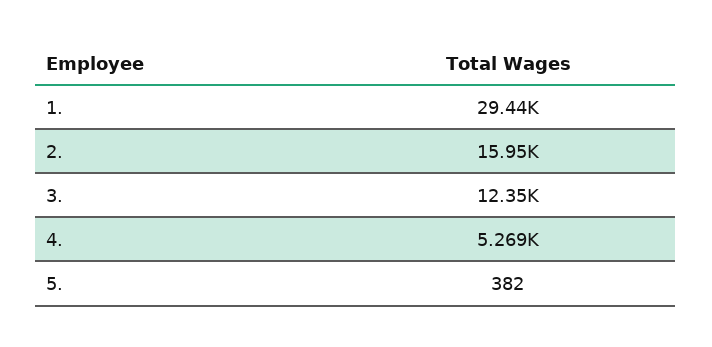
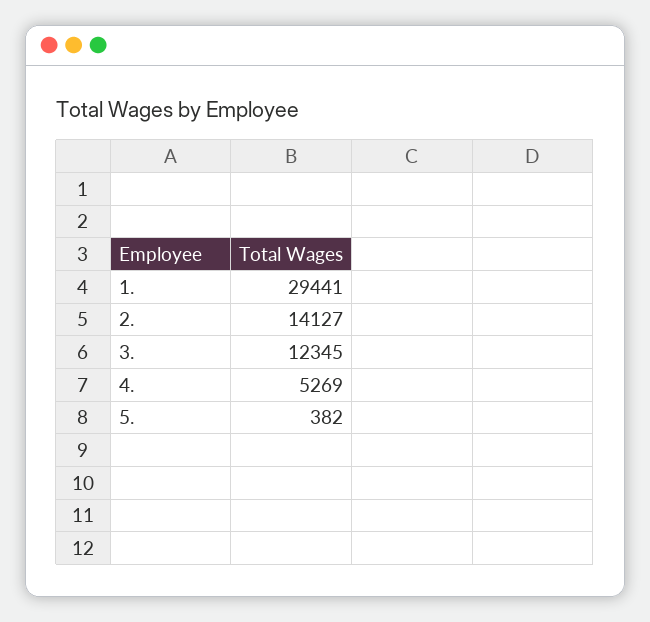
  {
    "1.": 29441,
-   "2.": 15950,
+   "2.": 14127,
    "3.": 12345,
    "4.": 5269,
    "5.": 382
  }

